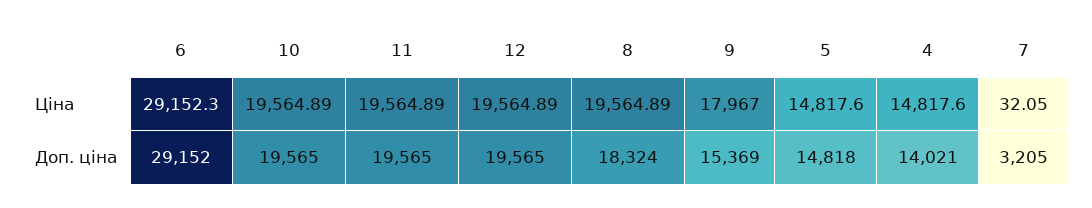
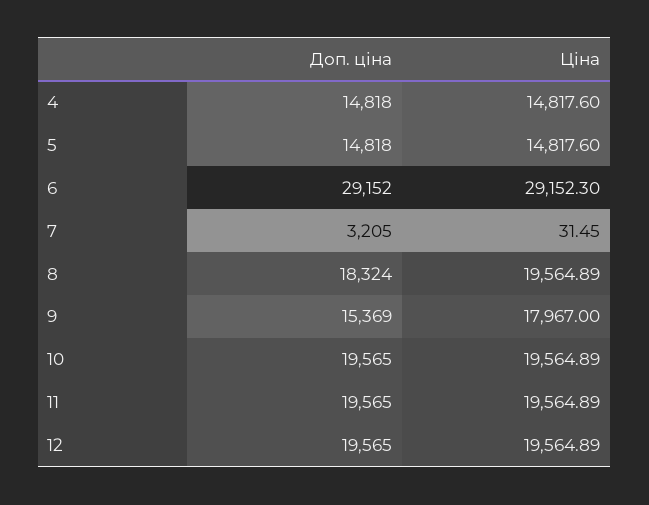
  {
    "6": {
      "Ціна": 29152.3,
      "Доп. ціна": 29152
    },
    "10": {
      "Ціна": 19564.89,
      "Доп. ціна": 19565
    },
    "11": {
      "Ціна": 19564.89,
      "Доп. ціна": 19565
    },
    "12": {
      "Ціна": 19564.89,
      "Доп. ціна": 19565
    },
    "8": {
      "Ціна": 19564.89,
      "Доп. ціна": 18324
    },
    "9": {
      "Ціна": 17967,
      "Доп. ціна": 15369
    },
    "5": {
      "Ціна": 14817.6,
      "Доп. ціна": 14818
    },
    "4": {
      "Ціна": 14817.6,
-     "Доп. ціна": 14021
+     "Доп. ціна": 14818
    },
    "7": {
-     "Ціна": 32.05,
+     "Ціна": 31.45,
      "Доп. ціна": 3205
    }
  }

